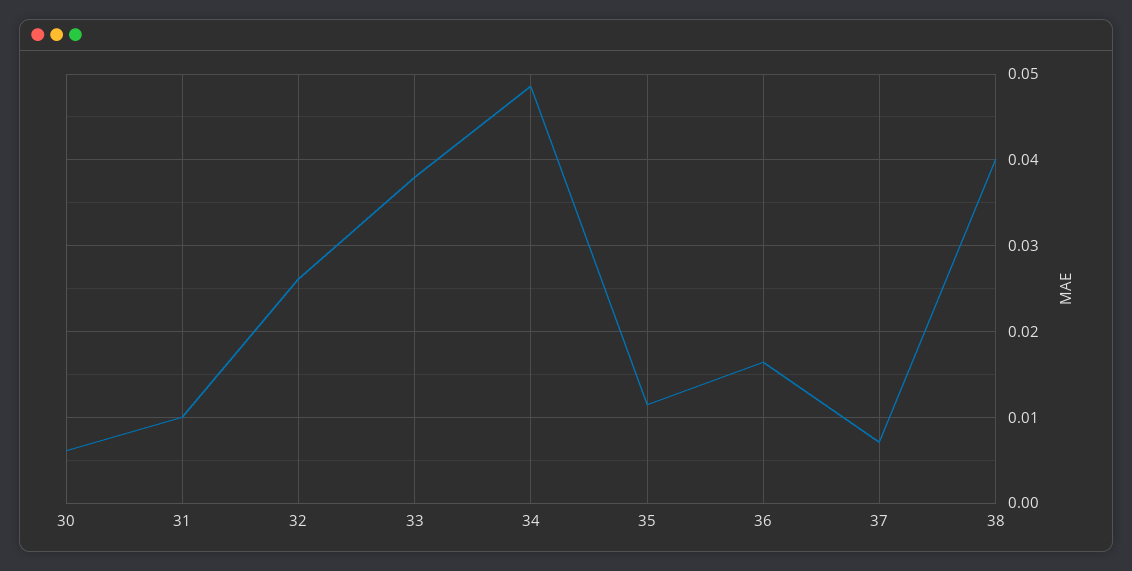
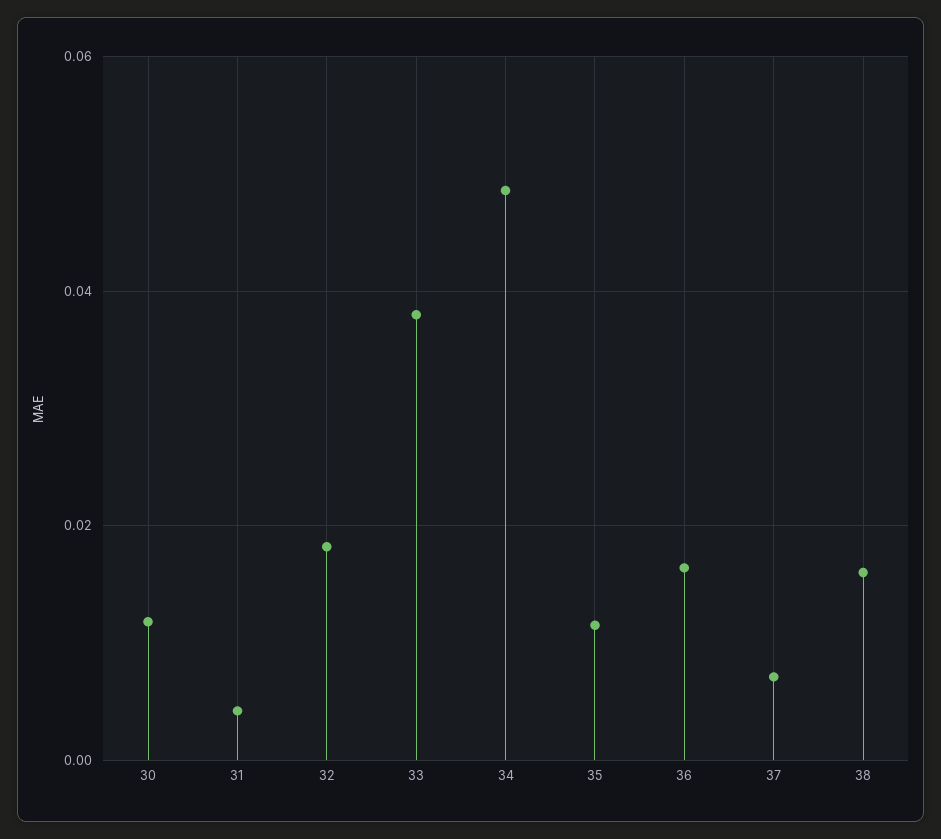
  {
-   "30": 0.006,
+   "30": 0.012,
-   "31": 0.01,
+   "31": 0.004,
-   "32": 0.026,
+   "32": 0.018,
    "33": 0.038,
    "34": 0.049,
    "35": 0.012,
    "36": 0.016,
    "37": 0.007,
-   "38": 0.04
+   "38": 0.016
  }

